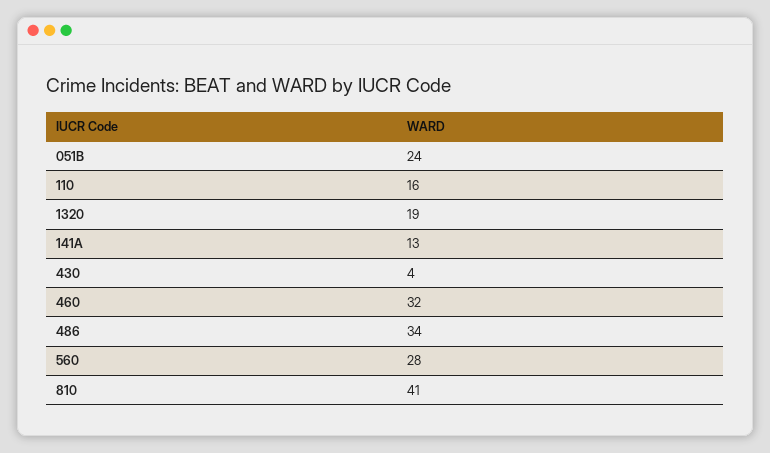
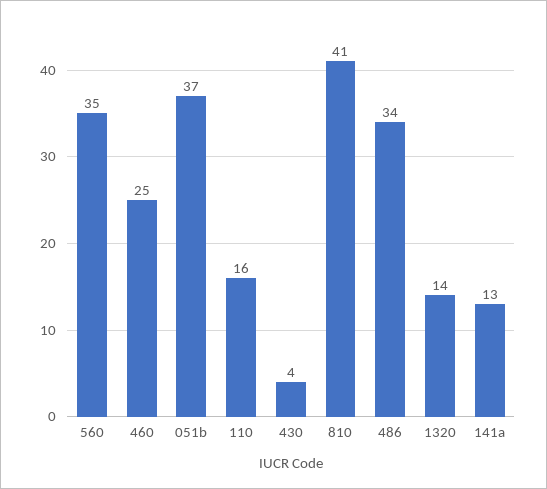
  {
-   "051B": 24,
+   "051B": 37,
    "110": 16,
-   "1320": 19,
+   "1320": 14,
    "141A": 13,
    "430": 4,
-   "460": 32,
+   "460": 25,
    "486": 34,
-   "560": 28,
+   "560": 35,
    "810": 41
  }

